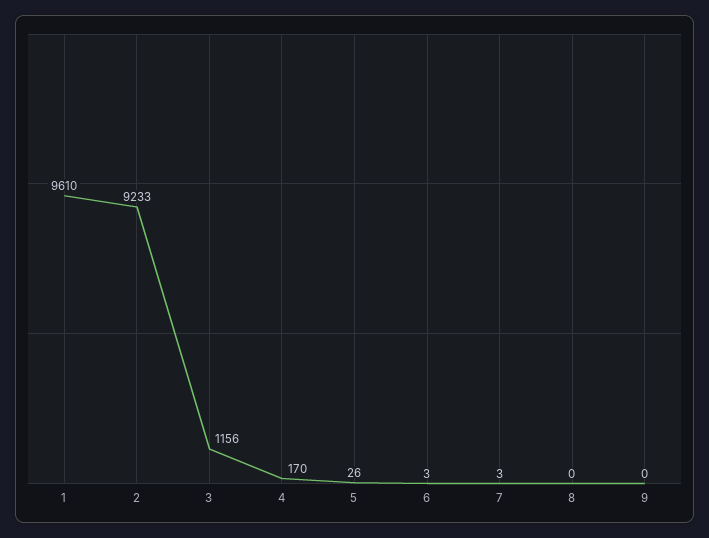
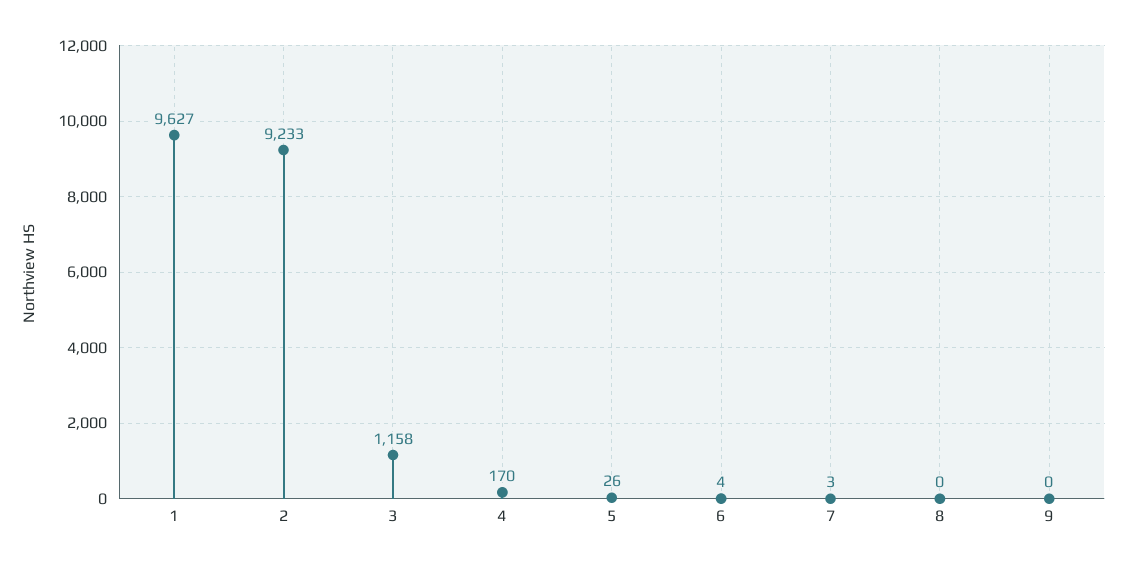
  {
-   "1": 9610,
+   "1": 9627,
    "2": 9233,
-   "3": 1156,
+   "3": 1158,
    "4": 170,
    "5": 26,
-   "6": 3,
+   "6": 4,
    "7": 3,
    "8": 0,
    "9": 0
  }

